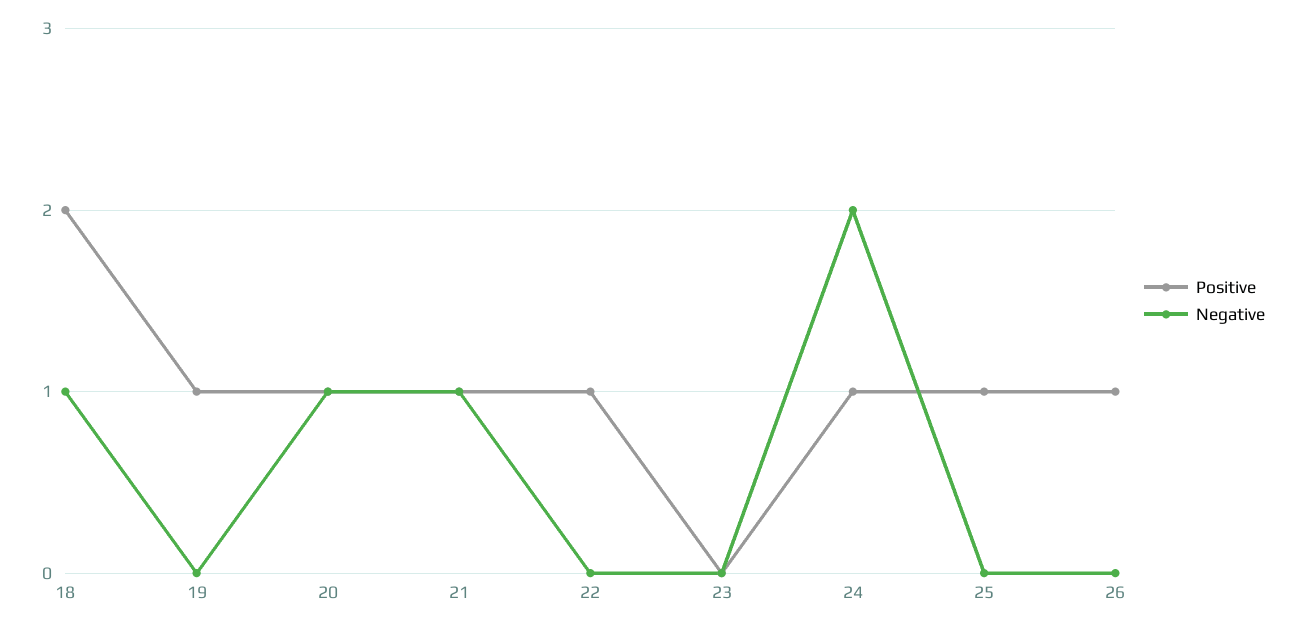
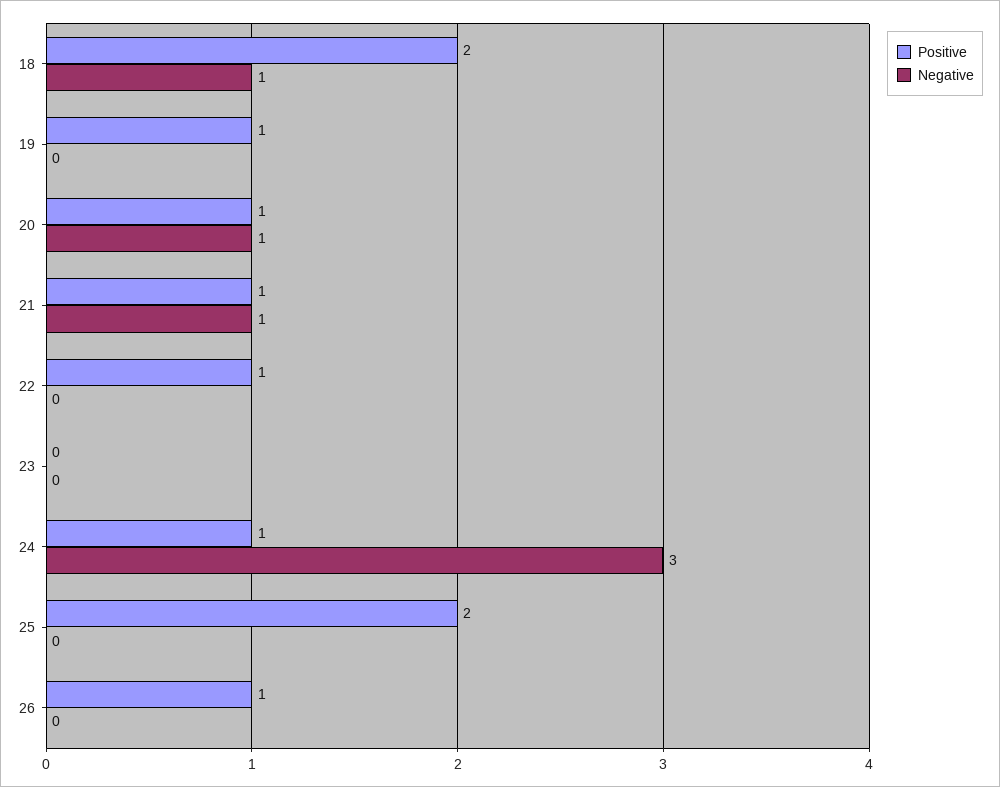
  {
    "Positive": {
      "18": 2,
      "19": 1,
      "20": 1,
      "21": 1,
      "22": 1,
      "23": 0,
      "24": 1,
-     "25": 1,
+     "25": 2,
      "26": 1
    },
    "Negative": {
      "18": 1,
      "19": 0,
      "20": 1,
      "21": 1,
      "22": 0,
      "23": 0,
-     "24": 2,
+     "24": 3,
      "25": 0,
      "26": 0
    }
  }

